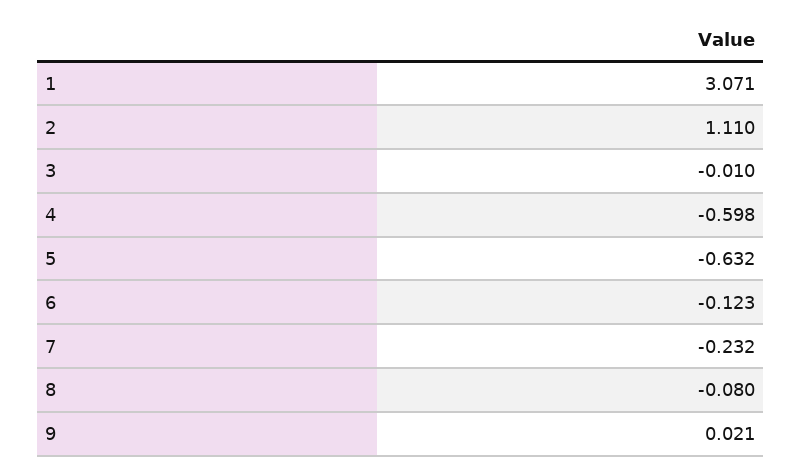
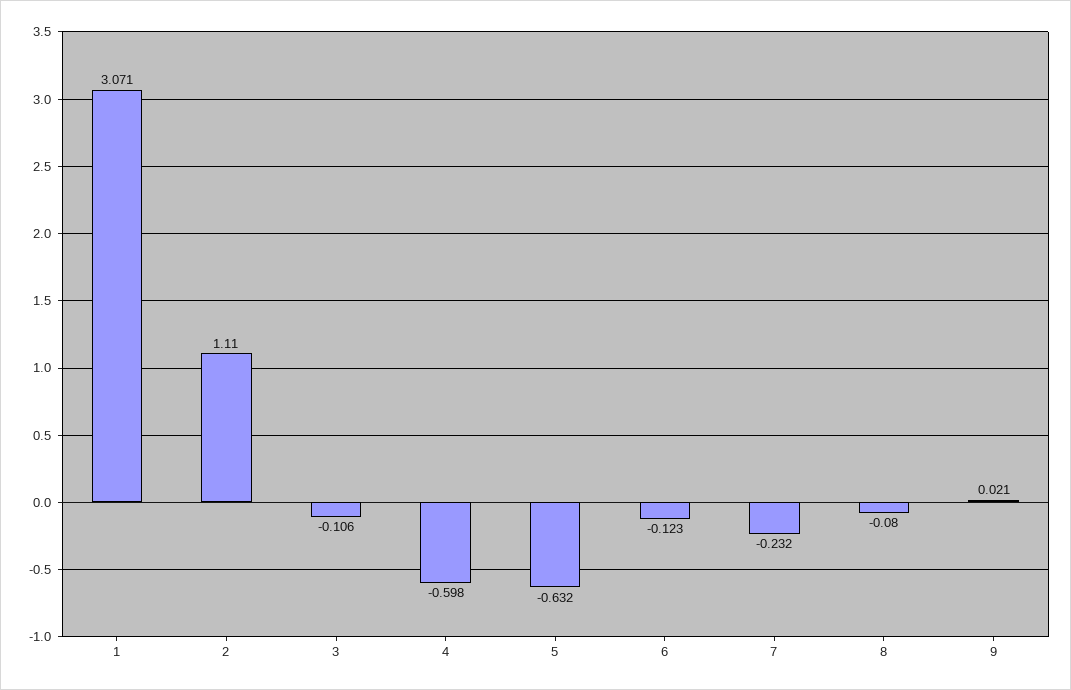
  {
    "1": 3.071,
    "2": 1.11,
-   "3": -0.01,
+   "3": -0.106,
    "4": -0.598,
    "5": -0.632,
    "6": -0.123,
    "7": -0.232,
    "8": -0.08,
    "9": 0.021
  }

